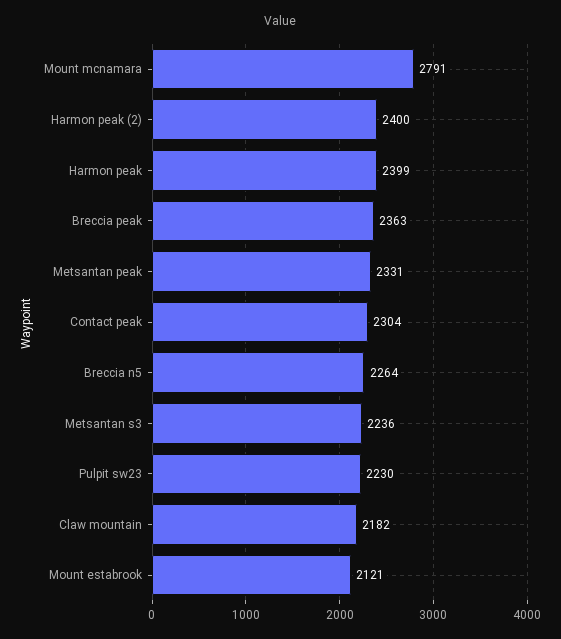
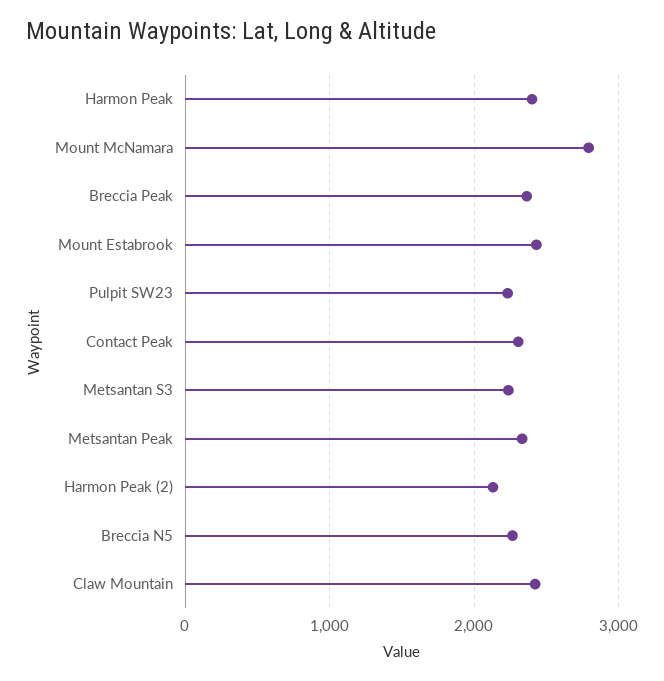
  {
    "Mount mcnamara": 2791,
-   "Harmon peak (2)": 2400,
+   "Harmon peak (2)": 2100,
    "Harmon peak": 2399,
    "Breccia peak": 2363,
    "Metsantan peak": 2331,
    "Contact peak": 2304,
    "Breccia n5": 2264,
    "Metsantan s3": 2236,
    "Pulpit sw23": 2230,
-   "Claw mountain": 2182,
+   "Claw mountain": 2400,
-   "Mount estabrook": 2121
+   "Mount estabrook": 2400
  }

